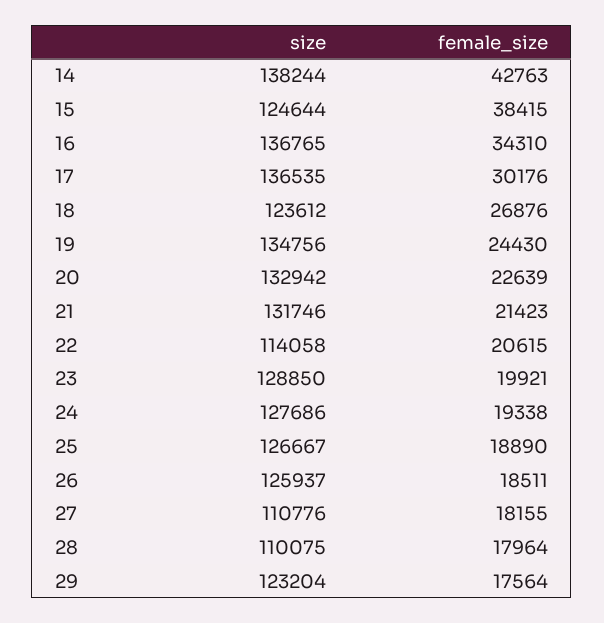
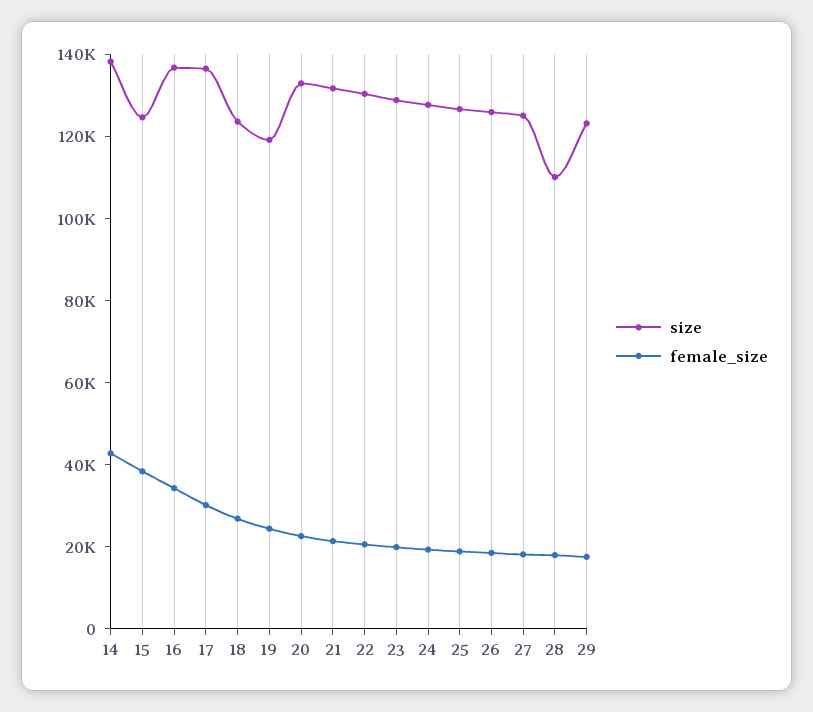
  {
    "size": {
      "14": 138244,
      "15": 124644,
      "16": 136765,
      "17": 136535,
      "18": 123612,
-     "19": 134756,
+     "19": 120000,
      "20": 132942,
      "21": 131746,
-     "22": 114058,
+     "22": 130000,
      "23": 128850,
      "24": 127686,
      "25": 126667,
      "26": 125937,
-     "27": 110776,
+     "27": 125000,
      "28": 110075,
      "29": 123204
    },
    "female_size": {
      "14": 42763,
      "15": 38415,
      "16": 34310,
      "17": 30176,
      "18": 26876,
      "19": 24430,
      "20": 22639,
      "21": 21423,
      "22": 20615,
      "23": 19921,
      "24": 19338,
      "25": 18890,
      "26": 18511,
      "27": 18155,
      "28": 17964,
      "29": 17564
    }
  }

